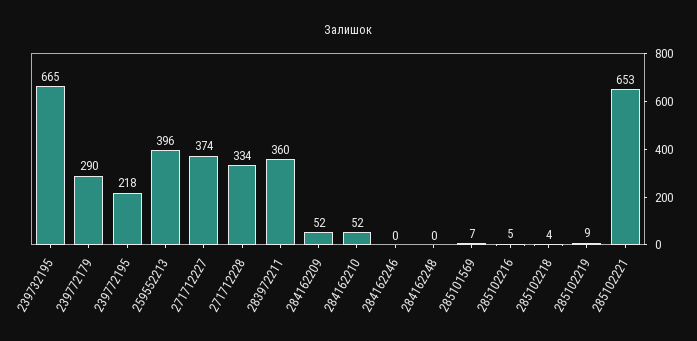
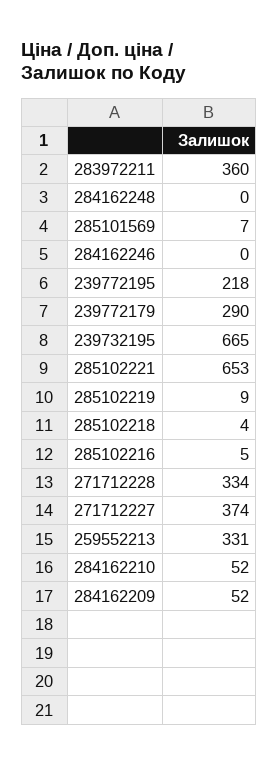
  {
    "239732195": 665,
    "239772179": 290,
    "239772195": 218,
-   "259552213": 396,
+   "259552213": 331,
    "271712227": 374,
    "271712228": 334,
    "283972211": 360,
    "284162209": 52,
    "284162210": 52,
    "284162246": 0,
    "284162248": 0,
    "285101569": 7,
    "285102216": 5,
    "285102218": 4,
    "285102219": 9,
    "285102221": 653
  }

